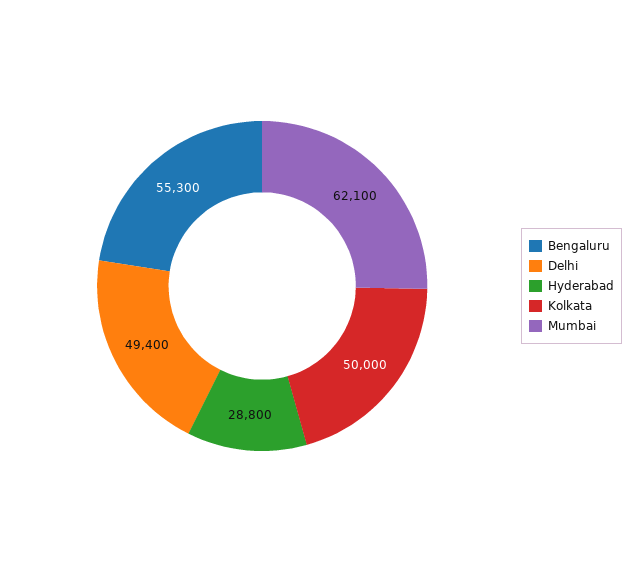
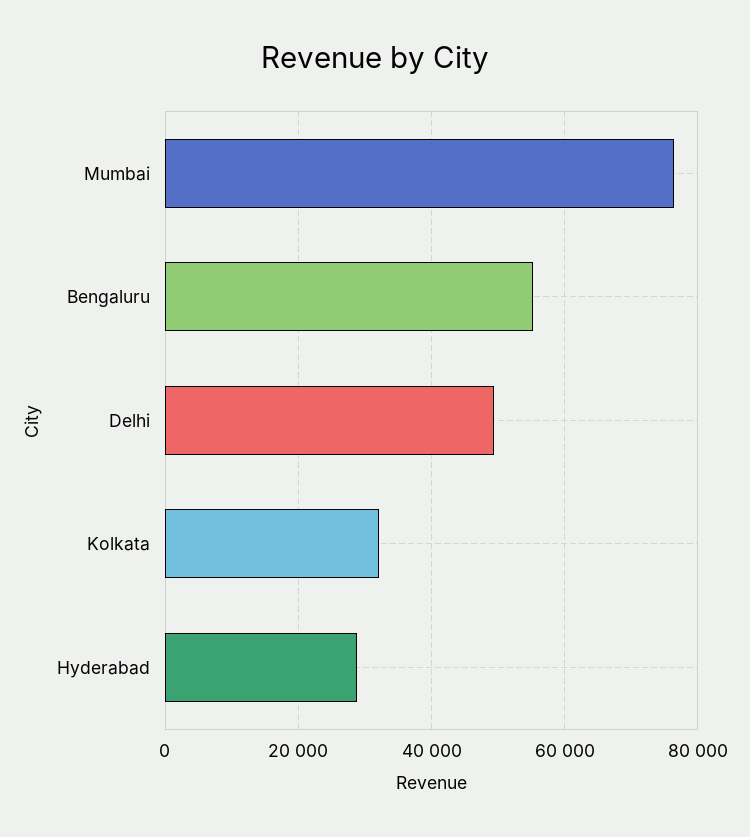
  {
    "Bengaluru": 55300,
    "Delhi": 49400,
    "Hyderabad": 28800,
-   "Kolkata": 50000,
+   "Kolkata": 32000,
-   "Mumbai": 62100
+   "Mumbai": 76000
  }

